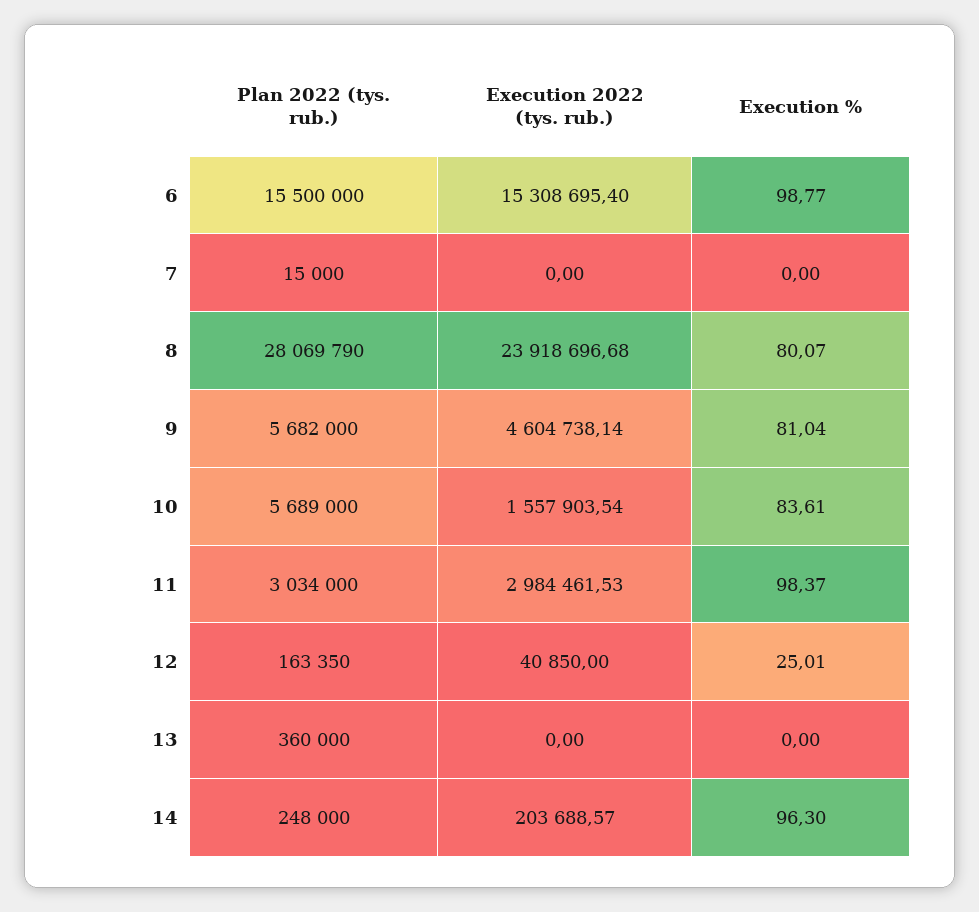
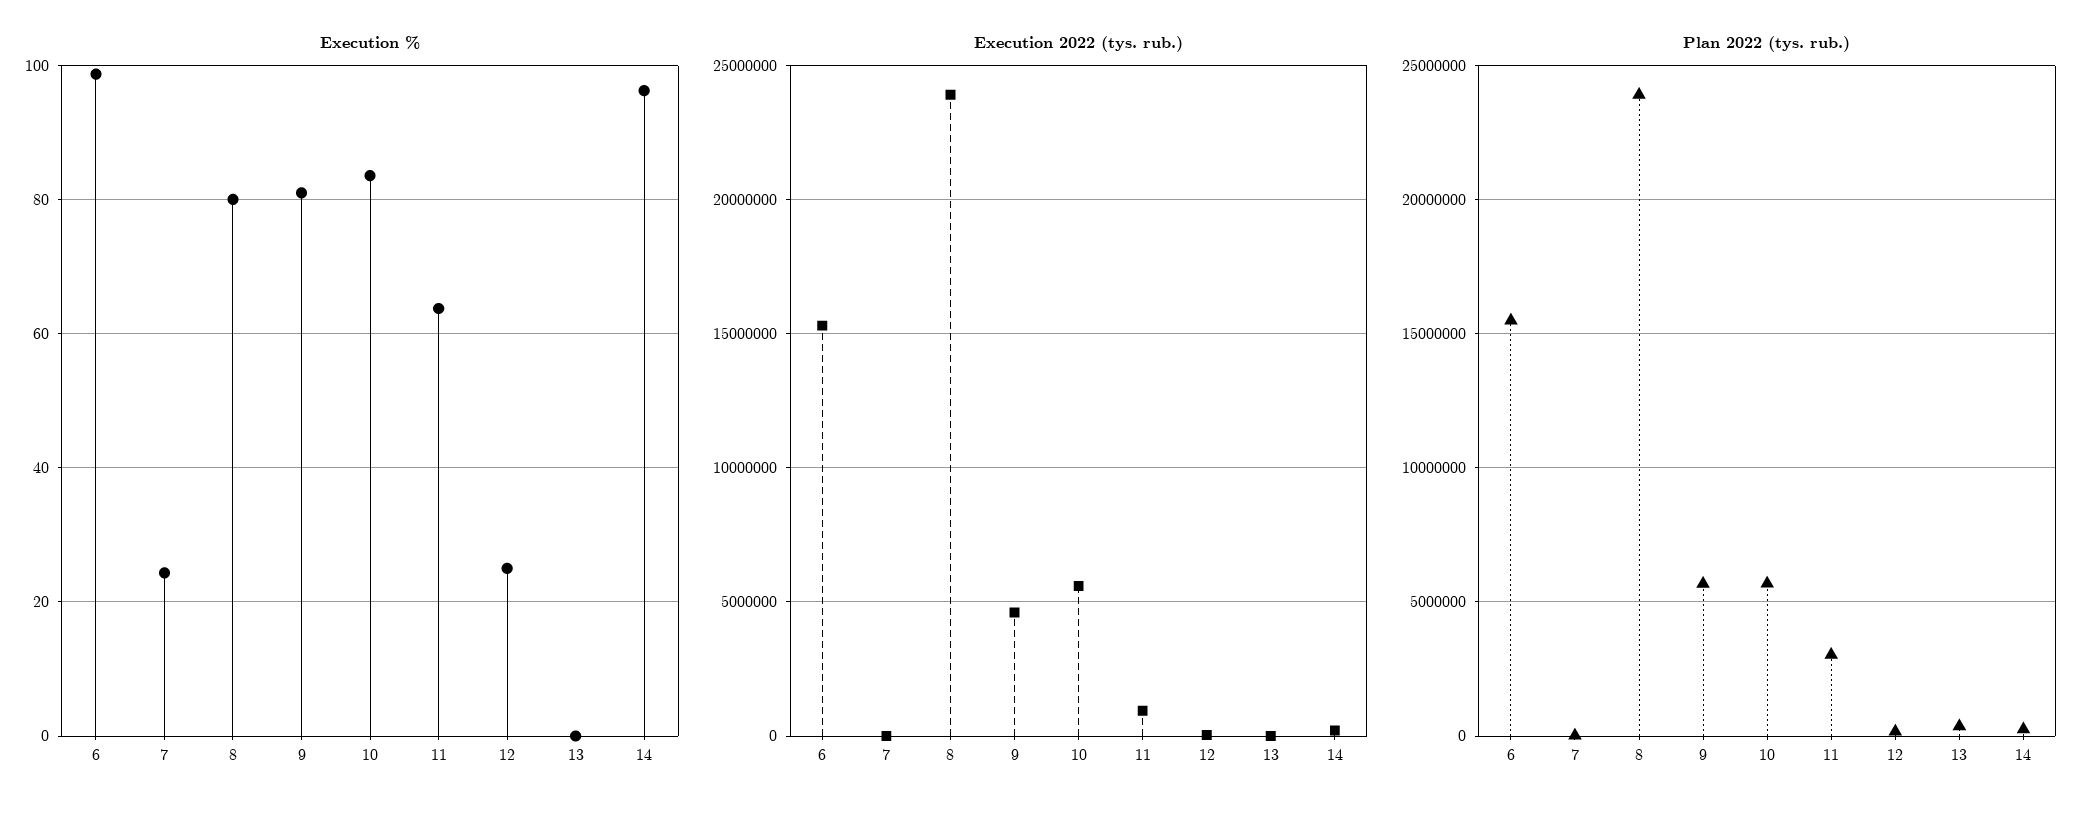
  {
    "Plan 2022 (tys. rub.)": {
      "6": 15500000,
      "7": 15000,
-     "8": 28069790,
+     "8": 24000000,
      "9": 5682000,
      "10": 5689000,
      "11": 3034000,
      "12": 163350,
      "13": 360000,
      "14": 248000
    },
    "Execution 2022 (tys. rub.)": {
      "6": 15308695.4,
      "7": 0,
      "8": 23918696.68,
      "9": 4604738.14,
-     "10": 1557903.54,
+     "10": 5500000,
-     "11": 2984461.53,
+     "11": 1000000,
      "12": 40850,
      "13": 0,
      "14": 203688.57
    },
    "Execution %": {
      "6": 98.77,
-     "7": 0,
+     "7": 24,
      "8": 80.07,
      "9": 81.04,
      "10": 83.61,
-     "11": 98.37,
+     "11": 64,
      "12": 25.01,
      "13": 0,
      "14": 96.3
    }
  }

